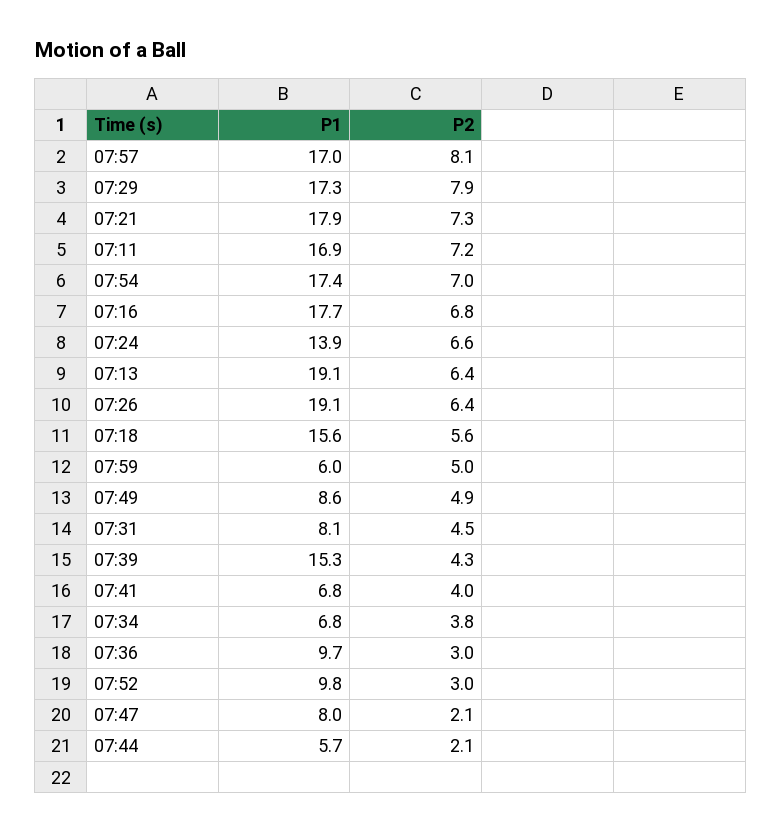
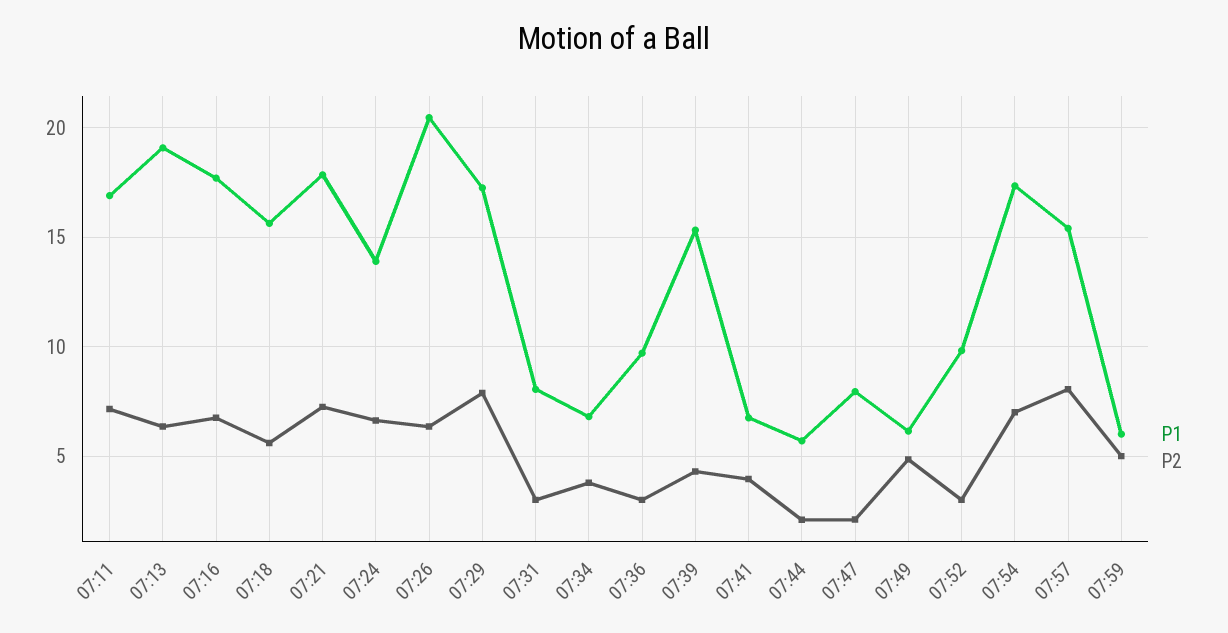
  {
    "P1": {
-     "07:57": 17,
+     "07:57": 15.5,
      "07:29": 17.3,
      "07:21": 17.9,
      "07:11": 16.9,
      "07:54": 17.4,
      "07:16": 17.7,
      "07:24": 13.9,
      "07:13": 19.1,
-     "07:26": 19.1,
+     "07:26": 20.5,
      "07:18": 15.6,
      "07:59": 6,
-     "07:49": 8.6,
+     "07:49": 6,
      "07:31": 8.1,
      "07:39": 15.3,
      "07:41": 6.8,
      "07:34": 6.8,
      "07:36": 9.7,
      "07:52": 9.8,
      "07:47": 8,
      "07:44": 5.7
    },
    "P2": {
      "07:57": 8.1,
      "07:29": 7.9,
      "07:21": 7.3,
      "07:11": 7.2,
      "07:54": 7,
      "07:16": 6.8,
      "07:24": 6.6,
      "07:13": 6.4,
      "07:26": 6.4,
      "07:18": 5.6,
      "07:59": 5,
      "07:49": 4.9,
-     "07:31": 4.5,
+     "07:31": 3,
      "07:39": 4.3,
      "07:41": 4,
      "07:34": 3.8,
      "07:36": 3,
      "07:52": 3,
      "07:47": 2.1,
      "07:44": 2.1
    }
  }

